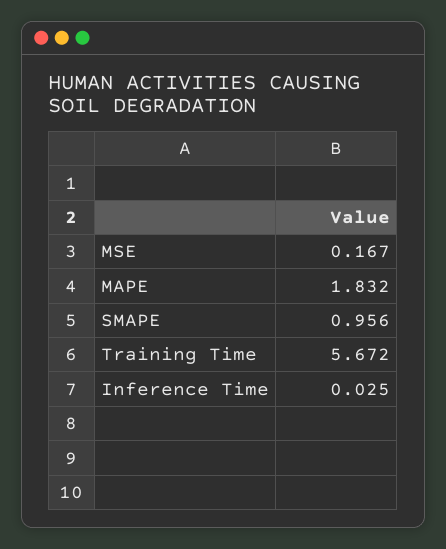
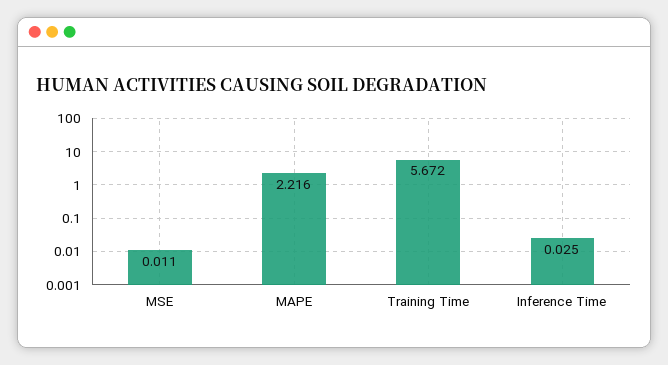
  {
-   "MSE": 0.167,
+   "MSE": 0.011,
-   "MAPE": 1.832,
+   "MAPE": 2.216,
-   "SMAPE": 0.956,
    "Training Time": 5.672,
    "Inference Time": 0.025
  }

